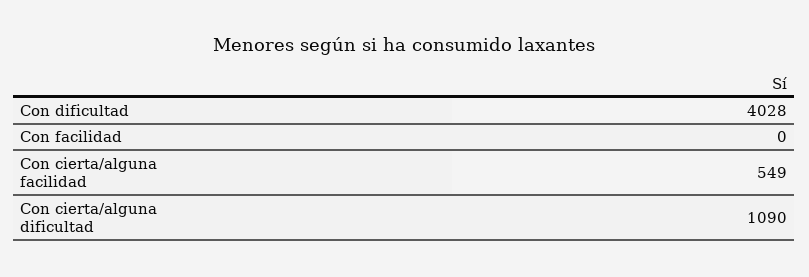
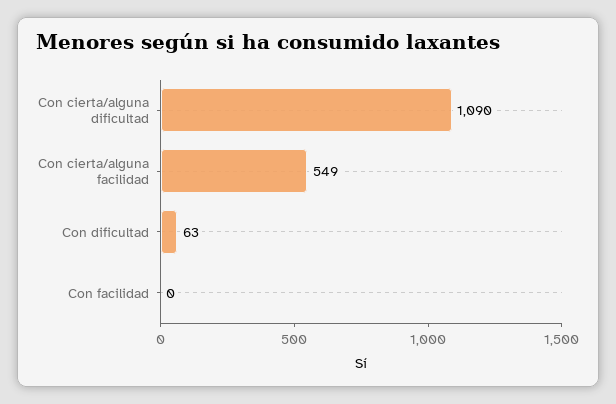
  {
-   "Con dificultad": 4028,
+   "Con dificultad": 63,
    "Con facilidad": 0,
    "Con cierta/alguna facilidad": 549,
    "Con cierta/alguna dificultad": 1090
  }

